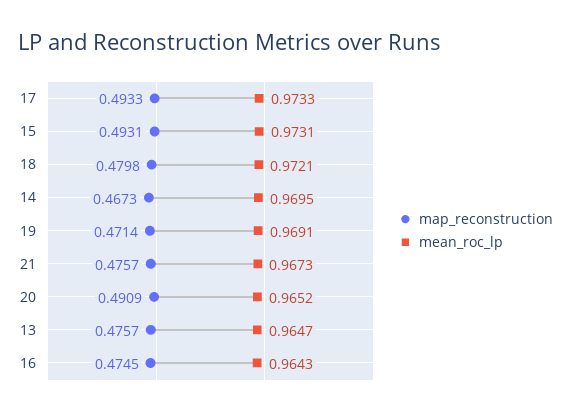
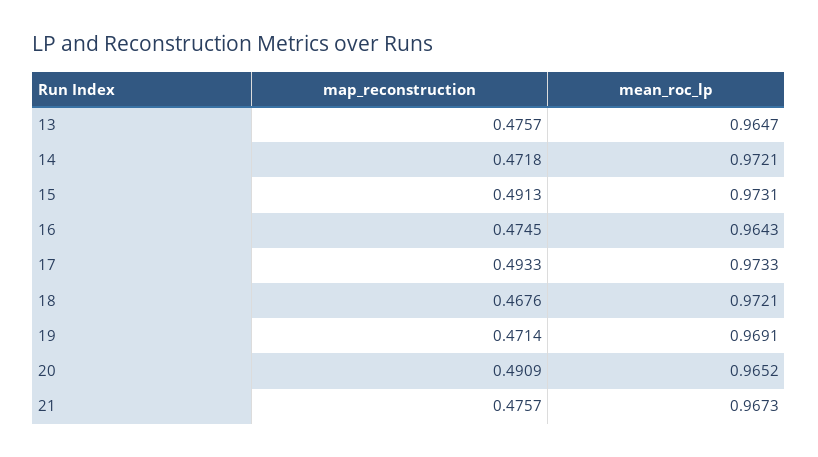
  {
    "map_reconstruction": {
      "17": 0.4933,
-     "15": 0.4931,
+     "15": 0.4913,
-     "18": 0.4798,
+     "18": 0.4676,
-     "14": 0.4673,
+     "14": 0.4718,
      "19": 0.4714,
      "21": 0.4757,
      "20": 0.4909,
      "13": 0.4757,
      "16": 0.4745
    },
    "mean_roc_lp": {
      "17": 0.9733,
      "15": 0.9731,
      "18": 0.9721,
-     "14": 0.9695,
+     "14": 0.9721,
      "19": 0.9691,
      "21": 0.9673,
      "20": 0.9652,
      "13": 0.9647,
      "16": 0.9643
    }
  }

